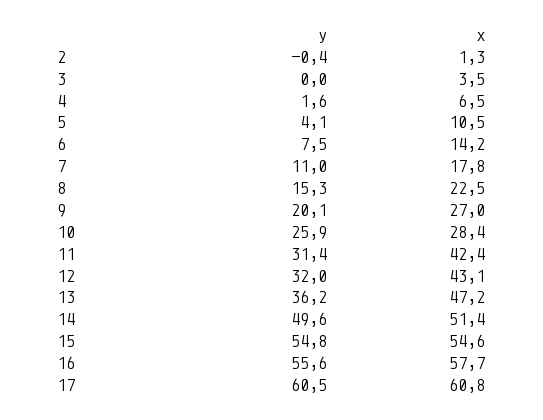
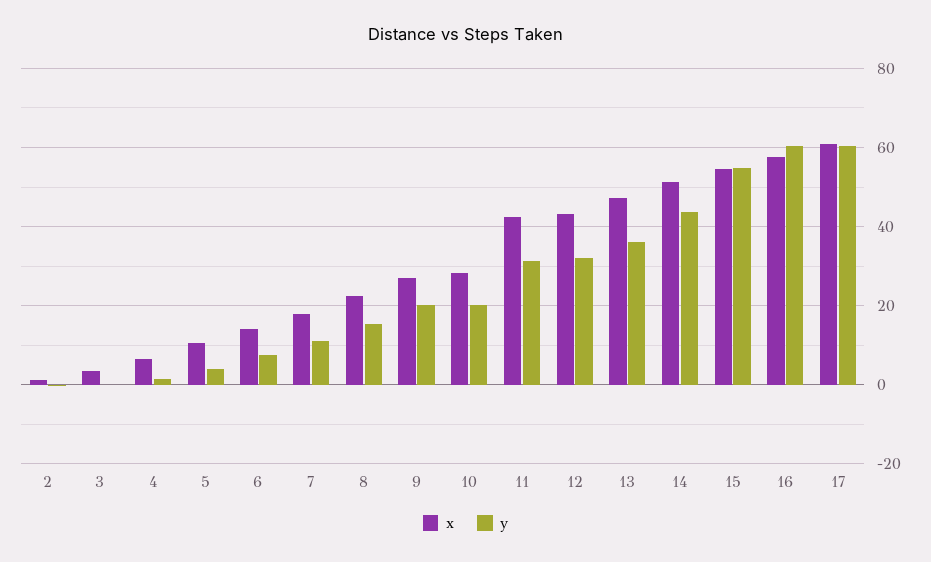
  {
    "y": {
      "2": -0.4,
      "3": 0,
      "4": 1.6,
      "5": 4.1,
      "6": 7.5,
      "7": 11,
      "8": 15.3,
      "9": 20.1,
-     "10": 25.9,
+     "10": 20,
      "11": 31.4,
      "12": 32,
      "13": 36.2,
-     "14": 49.6,
+     "14": 44,
      "15": 54.8,
-     "16": 55.6,
+     "16": 60,
      "17": 60.5
    },
    "x": {
      "2": 1.3,
      "3": 3.5,
      "4": 6.5,
      "5": 10.5,
      "6": 14.2,
      "7": 17.8,
      "8": 22.5,
      "9": 27,
      "10": 28.4,
      "11": 42.4,
      "12": 43.1,
      "13": 47.2,
      "14": 51.4,
      "15": 54.6,
      "16": 57.7,
      "17": 60.8
    }
  }

